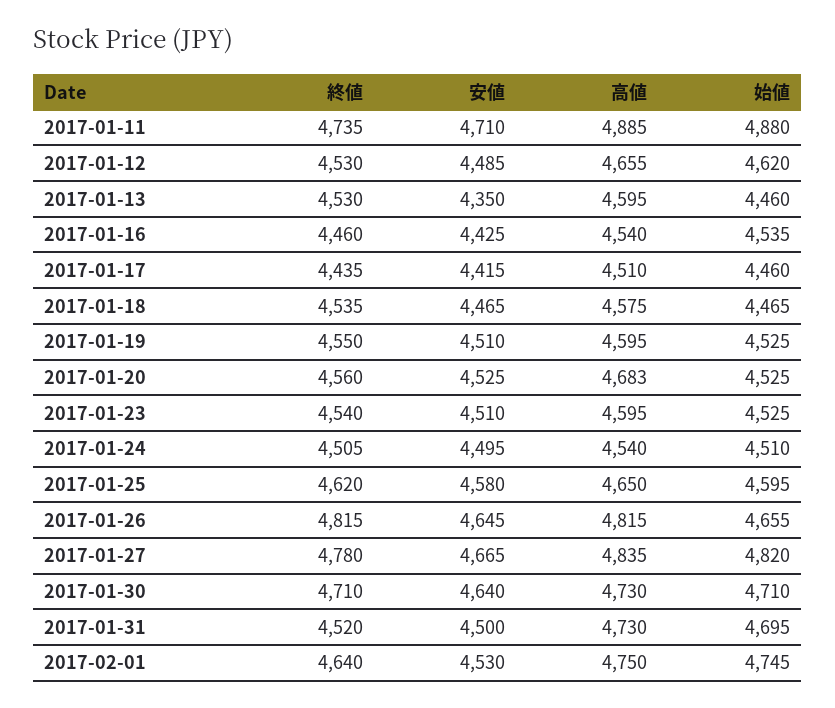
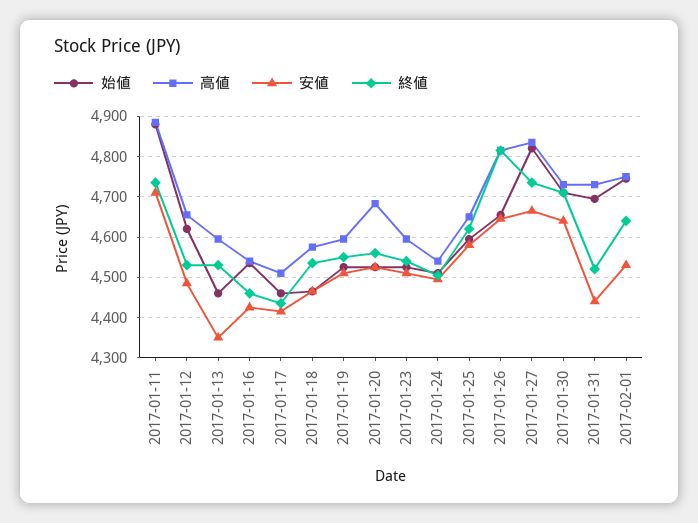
  {
    "終値": {
      "2017-01-11": 4735,
      "2017-01-12": 4530,
      "2017-01-13": 4530,
      "2017-01-16": 4460,
      "2017-01-17": 4435,
      "2017-01-18": 4535,
      "2017-01-19": 4550,
      "2017-01-20": 4560,
      "2017-01-23": 4540,
      "2017-01-24": 4505,
      "2017-01-25": 4620,
      "2017-01-26": 4815,
-     "2017-01-27": 4780,
+     "2017-01-27": 4740,
      "2017-01-30": 4710,
      "2017-01-31": 4520,
      "2017-02-01": 4640
    },
    "安値": {
      "2017-01-11": 4710,
      "2017-01-12": 4485,
      "2017-01-13": 4350,
      "2017-01-16": 4425,
      "2017-01-17": 4415,
      "2017-01-18": 4465,
      "2017-01-19": 4510,
      "2017-01-20": 4525,
      "2017-01-23": 4510,
      "2017-01-24": 4495,
      "2017-01-25": 4580,
      "2017-01-26": 4645,
      "2017-01-27": 4665,
      "2017-01-30": 4640,
-     "2017-01-31": 4500,
+     "2017-01-31": 4440,
      "2017-02-01": 4530
    },
    "高値": {
      "2017-01-11": 4885,
      "2017-01-12": 4655,
      "2017-01-13": 4595,
      "2017-01-16": 4540,
      "2017-01-17": 4510,
      "2017-01-18": 4575,
      "2017-01-19": 4595,
      "2017-01-20": 4683,
      "2017-01-23": 4595,
      "2017-01-24": 4540,
      "2017-01-25": 4650,
      "2017-01-26": 4815,
      "2017-01-27": 4835,
      "2017-01-30": 4730,
      "2017-01-31": 4730,
      "2017-02-01": 4750
    },
    "始値": {
      "2017-01-11": 4880,
      "2017-01-12": 4620,
      "2017-01-13": 4460,
      "2017-01-16": 4535,
      "2017-01-17": 4460,
      "2017-01-18": 4465,
      "2017-01-19": 4525,
      "2017-01-20": 4525,
      "2017-01-23": 4525,
      "2017-01-24": 4510,
      "2017-01-25": 4595,
      "2017-01-26": 4655,
      "2017-01-27": 4820,
      "2017-01-30": 4710,
      "2017-01-31": 4695,
      "2017-02-01": 4745
    }
  }

